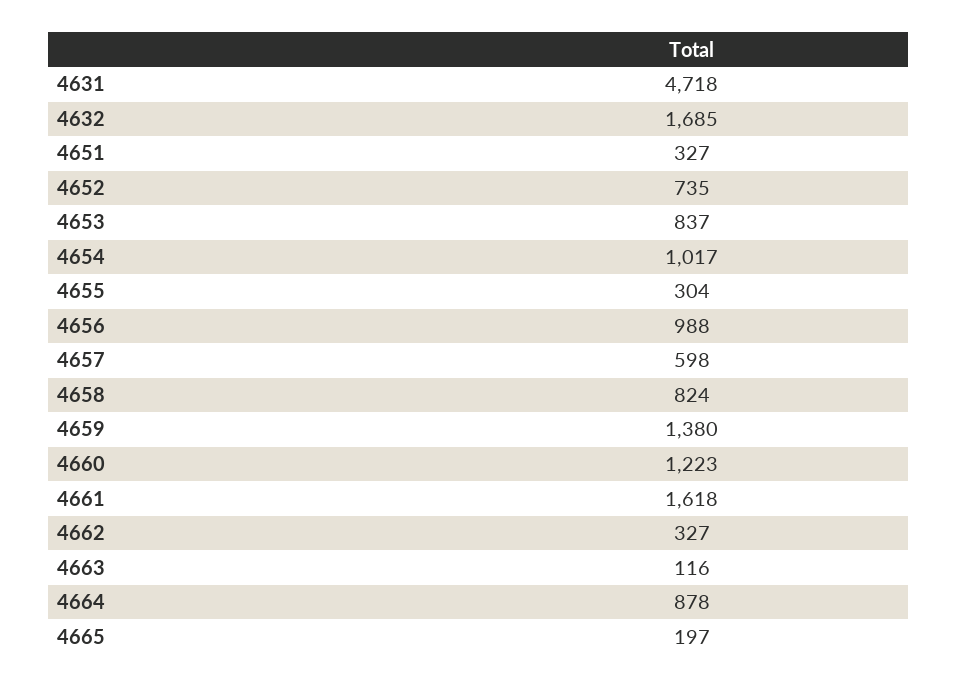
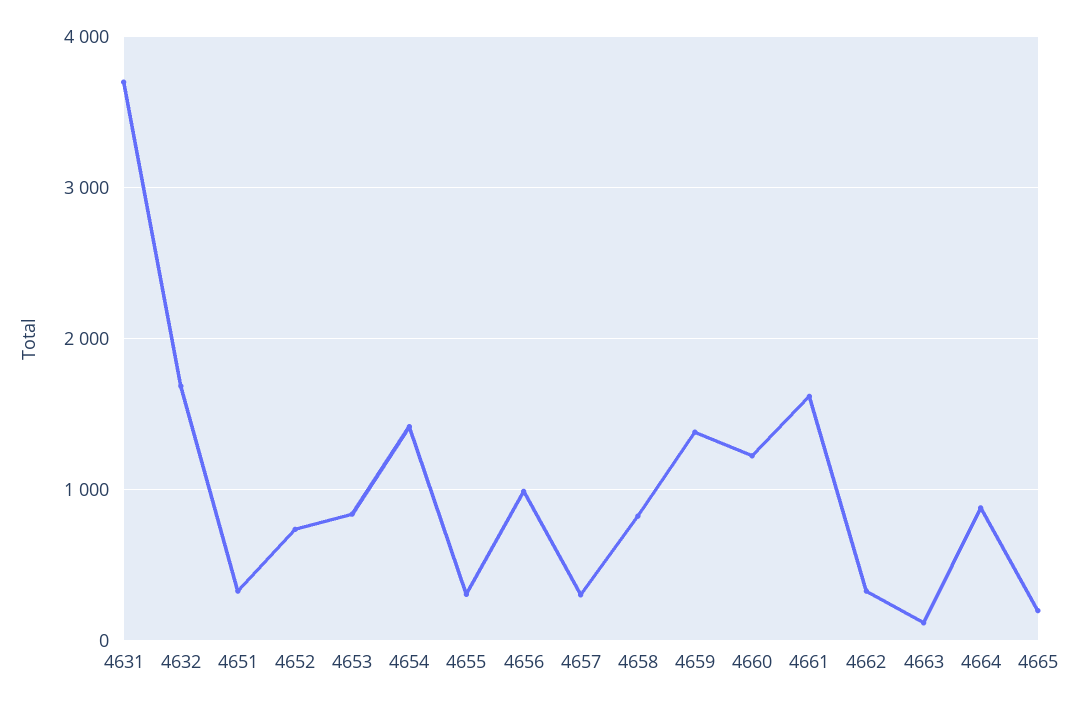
  {
-   "4631": 4718,
+   "4631": 3700,
    "4632": 1685,
    "4651": 327,
    "4652": 735,
    "4653": 837,
-   "4654": 1017,
+   "4654": 1400,
    "4655": 304,
    "4656": 988,
-   "4657": 598,
+   "4657": 300,
    "4658": 824,
    "4659": 1380,
    "4660": 1223,
    "4661": 1618,
    "4662": 327,
    "4663": 116,
    "4664": 878,
    "4665": 197
  }

